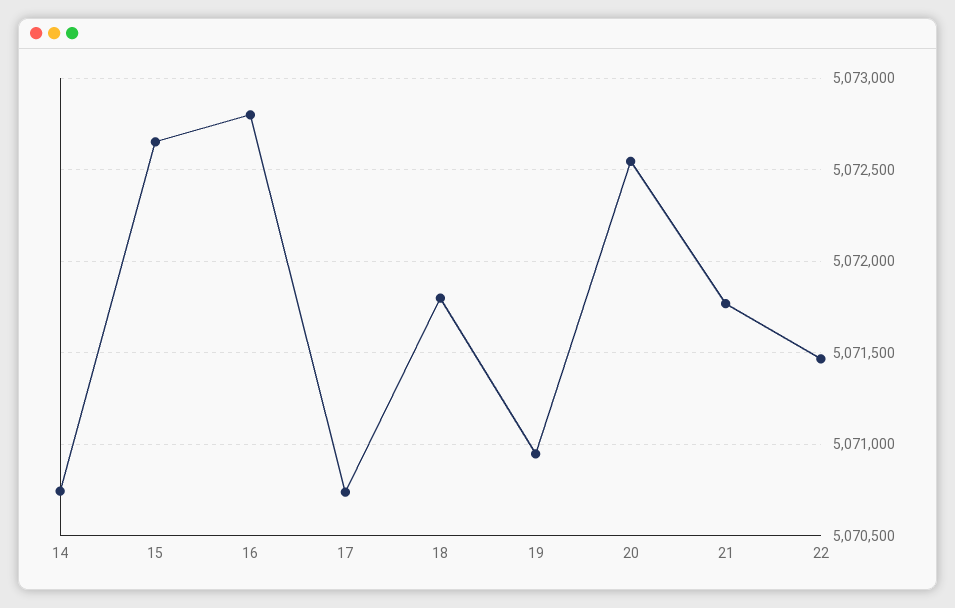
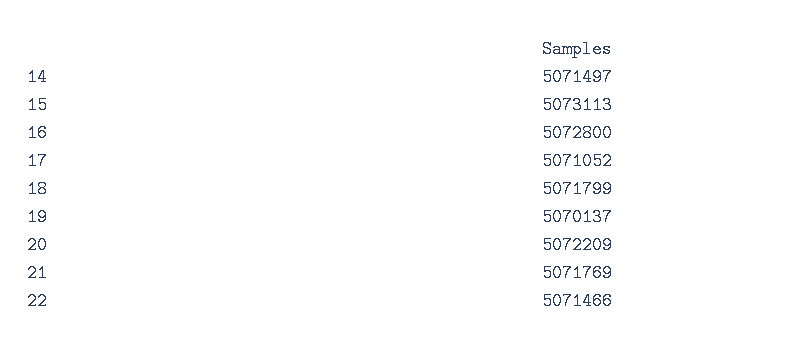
  {
-   "14": 5070750,
+   "14": 5071497,
-   "15": 5072650,
+   "15": 5073113,
    "16": 5072800,
-   "17": 5070750,
+   "17": 5071052,
    "18": 5071799,
-   "19": 5070950,
+   "19": 5070137,
-   "20": 5072550,
+   "20": 5072209,
    "21": 5071769,
    "22": 5071466
  }

